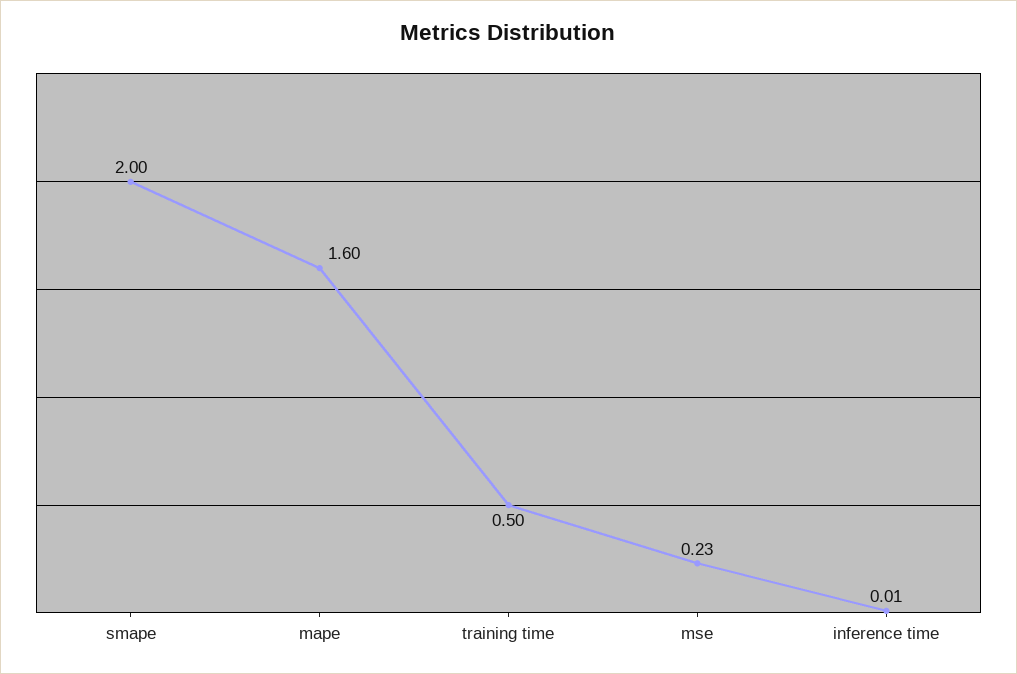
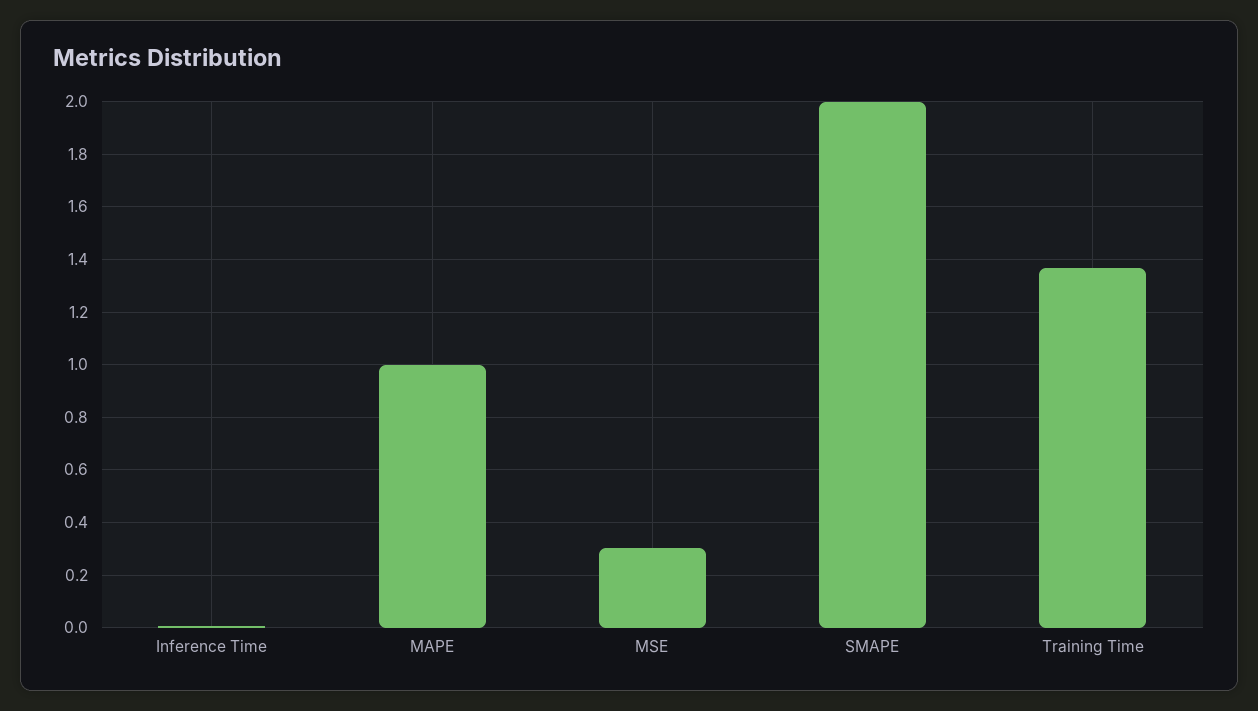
  {
    "smape": 2,
-   "mape": 1.6,
+   "mape": 1,
-   "training time": 0.5,
+   "training time": 1.375,
-   "mse": 0.23,
+   "mse": 0.3,
    "inference time": 0.01
  }

